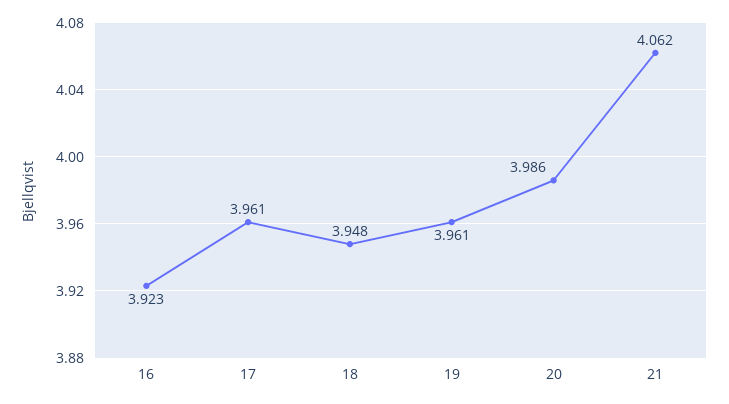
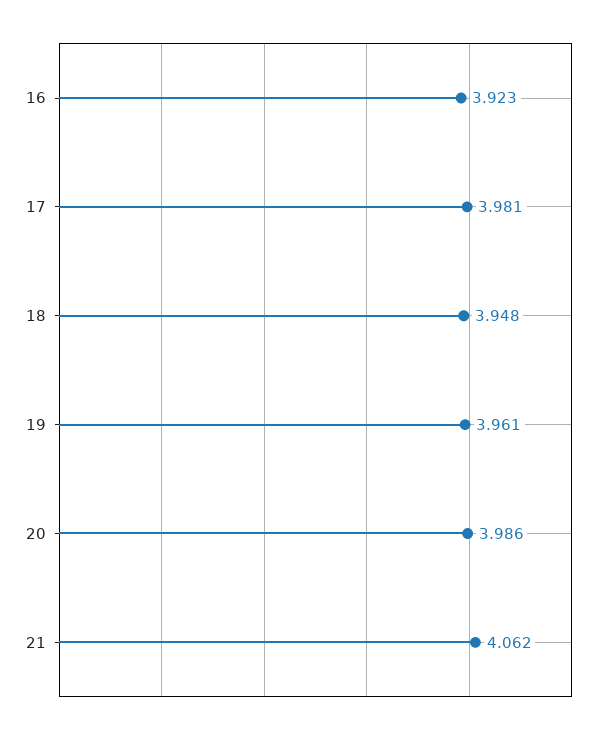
  {
    "16": 3.923,
-   "17": 3.961,
+   "17": 3.981,
    "18": 3.948,
    "19": 3.961,
    "20": 3.986,
    "21": 4.062
  }

